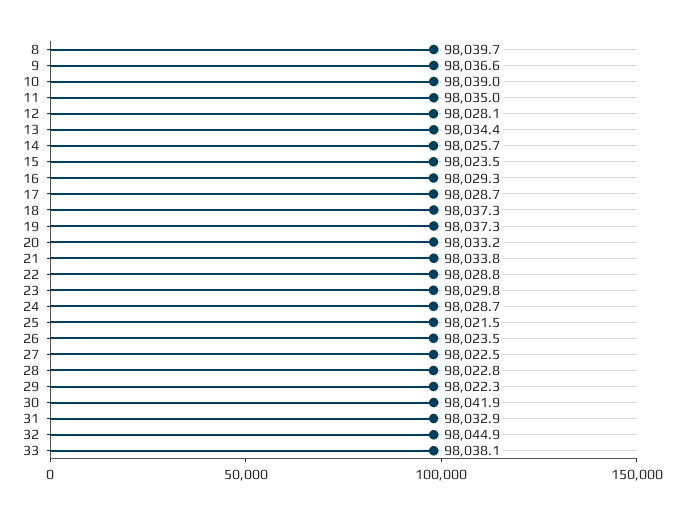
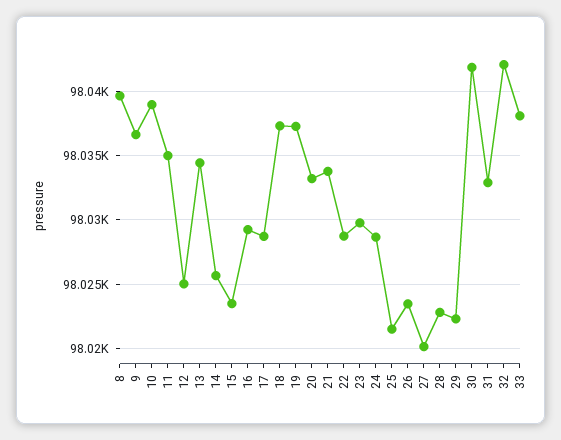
  {
    "8": 98039.7,
    "9": 98036.6,
    "10": 98039,
    "11": 98035,
-   "12": 98028.1,
+   "12": 98025,
    "13": 98034.4,
    "14": 98025.7,
    "15": 98023.5,
    "16": 98029.3,
    "17": 98028.7,
    "18": 98037.3,
    "19": 98037.3,
    "20": 98033.2,
    "21": 98033.8,
    "22": 98028.8,
    "23": 98029.8,
    "24": 98028.7,
    "25": 98021.5,
    "26": 98023.5,
-   "27": 98022.5,
+   "27": 98020,
    "28": 98022.8,
    "29": 98022.3,
    "30": 98041.9,
    "31": 98032.9,
-   "32": 98044.9,
+   "32": 98042,
    "33": 98038.1
  }

